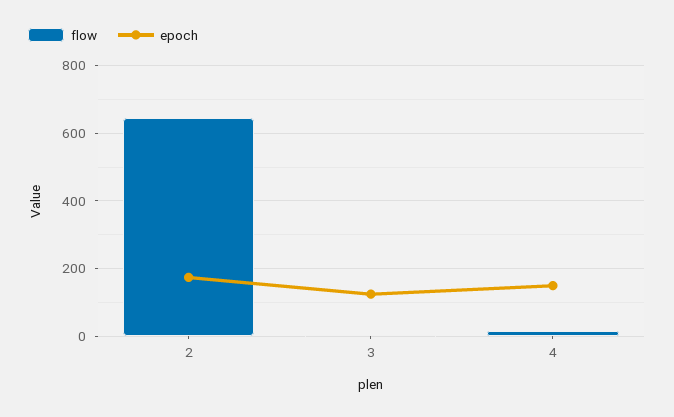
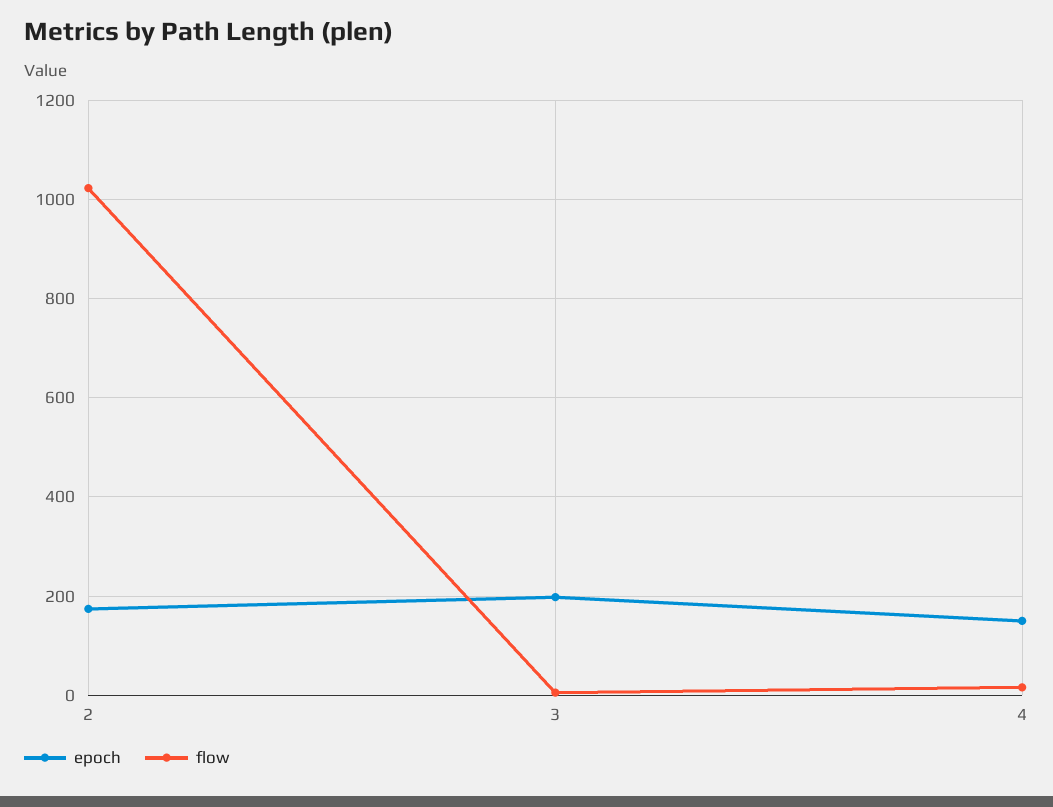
  {
    "flow": {
-     "2": 640,
+     "2": 1020,
      "3": 0,
      "4": 20
    },
    "epoch": {
      "2": 180,
-     "3": 120,
+     "3": 200,
      "4": 160
    }
  }

